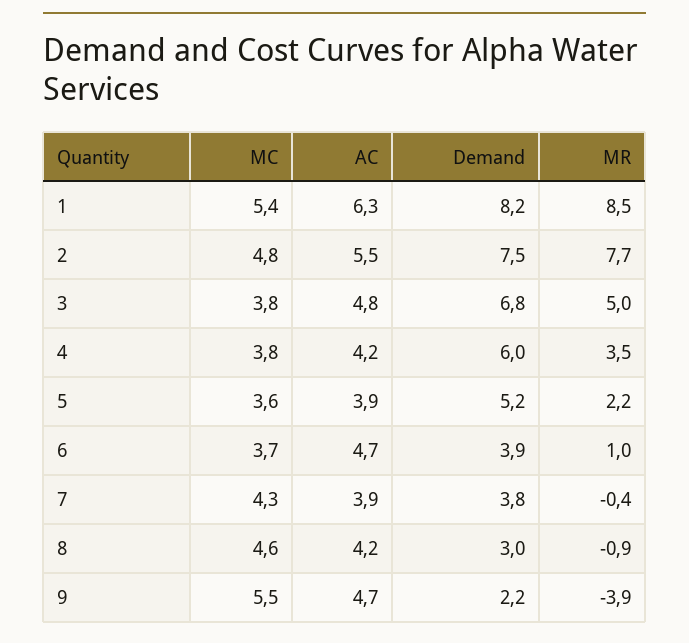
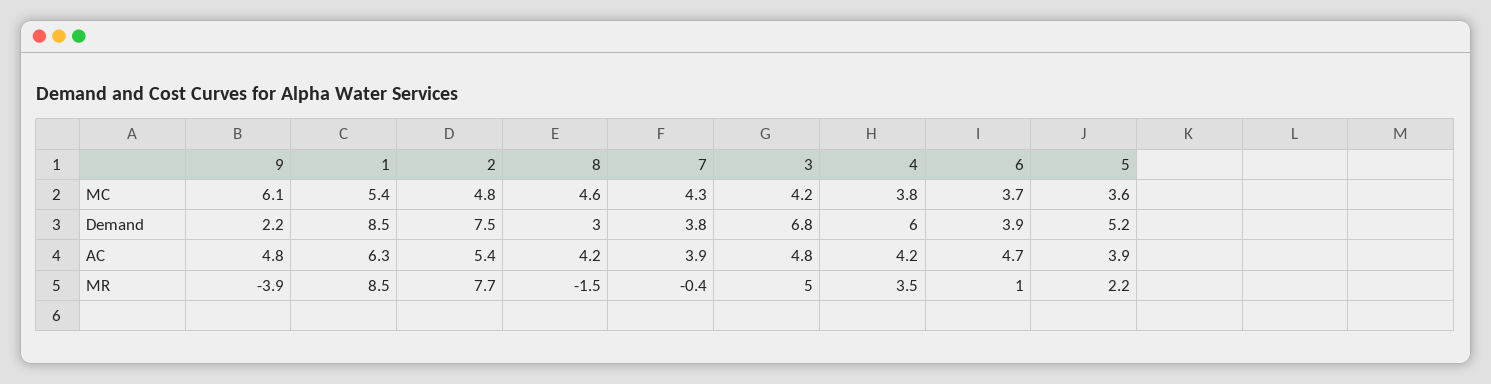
  {
    "MC": {
      "1": 5.4,
      "2": 4.8,
-     "3": 3.8,
+     "3": 4.2,
      "4": 3.8,
      "5": 3.6,
      "6": 3.7,
      "7": 4.3,
      "8": 4.6,
-     "9": 5.5
+     "9": 6.1
    },
    "AC": {
      "1": 6.3,
-     "2": 5.5,
+     "2": 5.4,
      "3": 4.8,
      "4": 4.2,
      "5": 3.9,
      "6": 4.7,
      "7": 3.9,
      "8": 4.2,
-     "9": 4.7
+     "9": 4.8
    },
    "Demand": {
-     "1": 8.2,
+     "1": 8.5,
      "2": 7.5,
      "3": 6.8,
      "4": 6,
      "5": 5.2,
      "6": 3.9,
      "7": 3.8,
      "8": 3,
      "9": 2.2
    },
    "MR": {
      "1": 8.5,
      "2": 7.7,
      "3": 5,
      "4": 3.5,
      "5": 2.2,
      "6": 1,
      "7": -0.4,
-     "8": -0.9,
+     "8": -1.5,
      "9": -3.9
    }
  }

